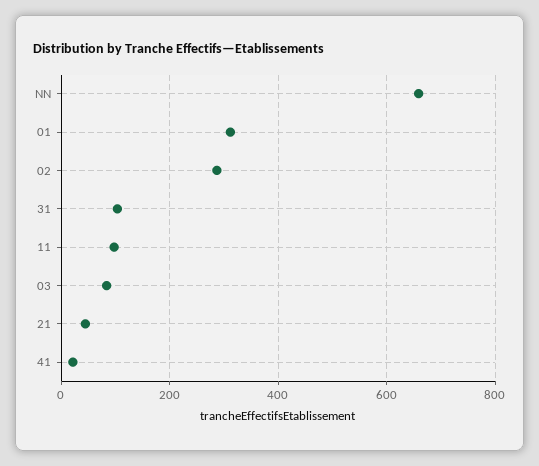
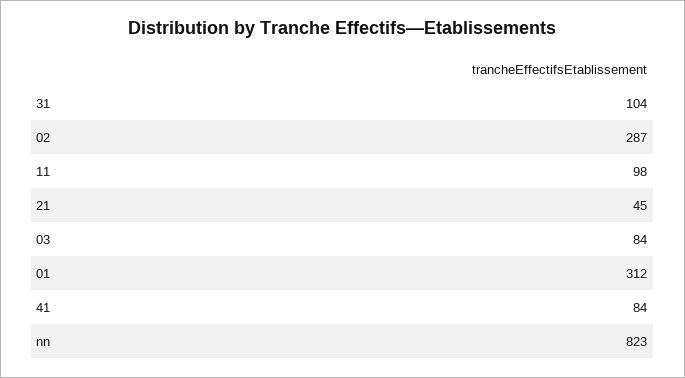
  {
-   "NN": 660,
+   "NN": 823,
    "01": 312,
    "02": 287,
    "31": 104,
    "11": 98,
    "03": 84,
    "21": 45,
-   "41": 20
+   "41": 84
  }

